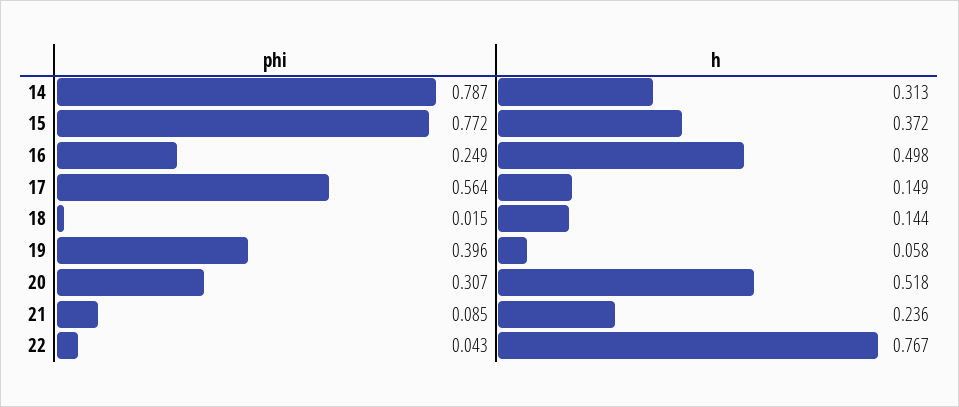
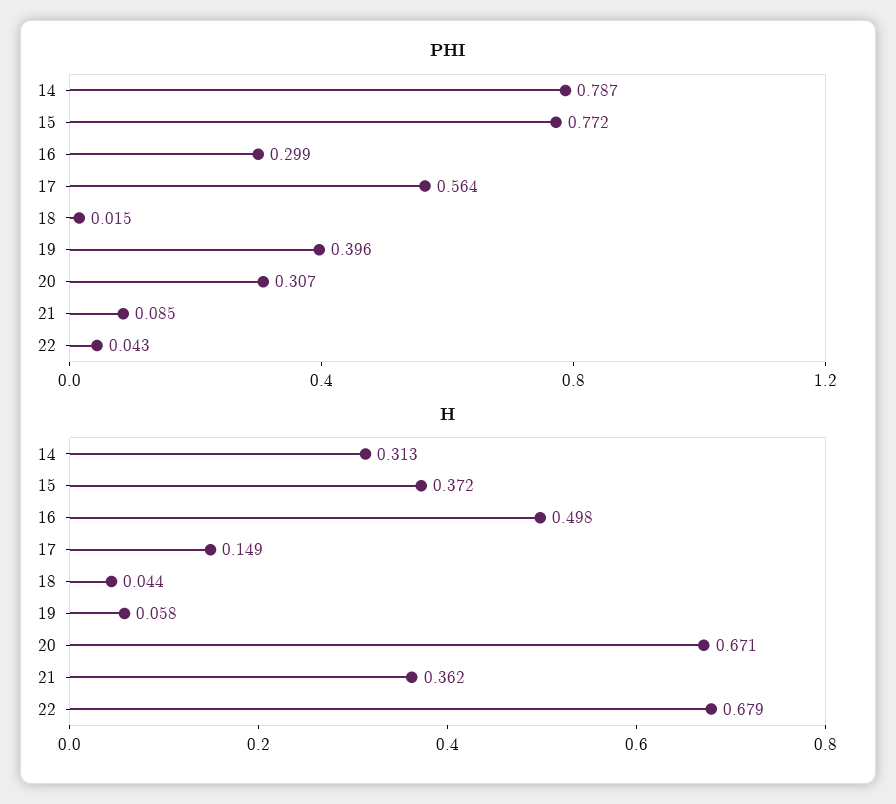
  {
    "phi": {
      "14": 0.787,
      "15": 0.772,
-     "16": 0.249,
+     "16": 0.299,
      "17": 0.564,
      "18": 0.015,
      "19": 0.396,
      "20": 0.307,
      "21": 0.085,
      "22": 0.043
    },
    "h": {
      "14": 0.313,
      "15": 0.372,
      "16": 0.498,
      "17": 0.149,
-     "18": 0.144,
+     "18": 0.044,
      "19": 0.058,
-     "20": 0.518,
+     "20": 0.671,
-     "21": 0.236,
+     "21": 0.362,
-     "22": 0.767
+     "22": 0.679
    }
  }

